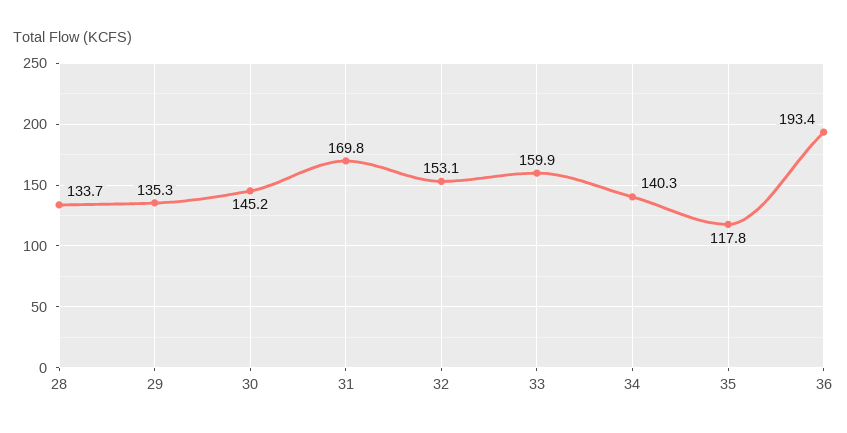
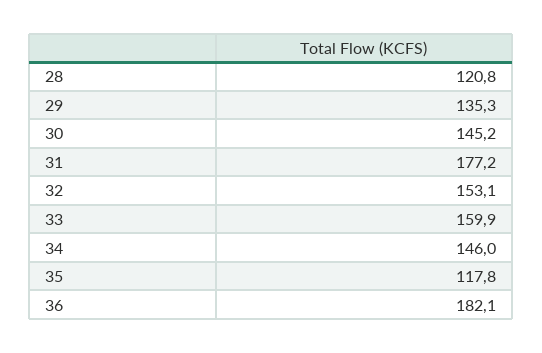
  {
-   "28": 133.7,
+   "28": 120.8,
    "29": 135.3,
    "30": 145.2,
-   "31": 169.8,
+   "31": 177.2,
    "32": 153.1,
    "33": 159.9,
-   "34": 140.3,
+   "34": 146,
    "35": 117.8,
-   "36": 193.4
+   "36": 182.1
  }

